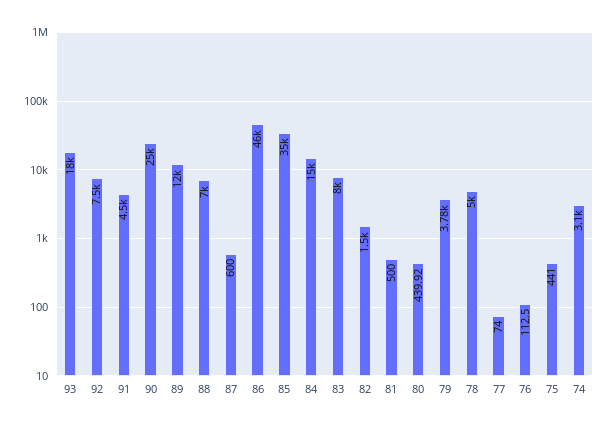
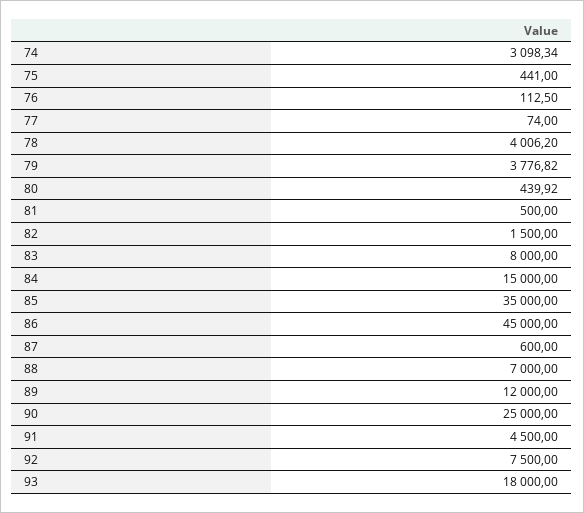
  {
    "93": 18000,
    "92": 7500,
    "91": 4500,
    "90": 25000,
    "89": 12000,
    "88": 7000,
    "87": 600,
-   "86": 46000,
+   "86": 45000,
    "85": 35000,
    "84": 15000,
    "83": 8000,
    "82": 1500,
    "81": 500,
    "80": 439.92,
    "79": 3776.82,
-   "78": 5000,
+   "78": 4006.2,
    "77": 74,
    "76": 112.5,
    "75": 441,
    "74": 3098.34
  }

